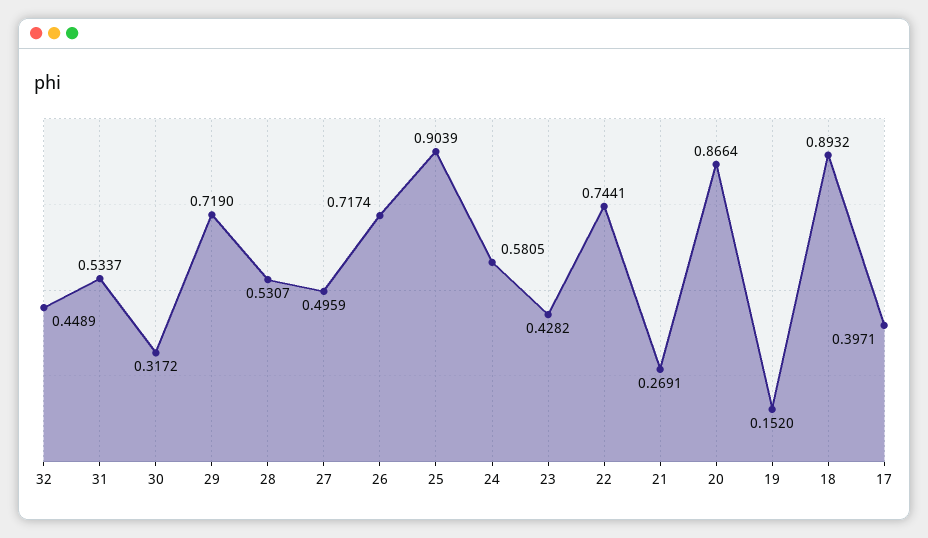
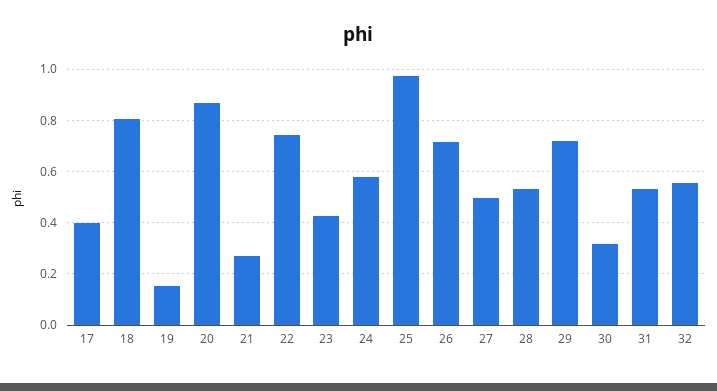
  {
-   "32": 0.4489,
+   "32": 0.55,
    "31": 0.5337,
    "30": 0.3172,
    "29": 0.719,
    "28": 0.5307,
    "27": 0.4959,
    "26": 0.7174,
-   "25": 0.9039,
+   "25": 0.975,
    "24": 0.5805,
    "23": 0.4282,
    "22": 0.7441,
    "21": 0.2691,
    "20": 0.8664,
    "19": 0.152,
-   "18": 0.8932,
+   "18": 0.8,
    "17": 0.3971
  }

